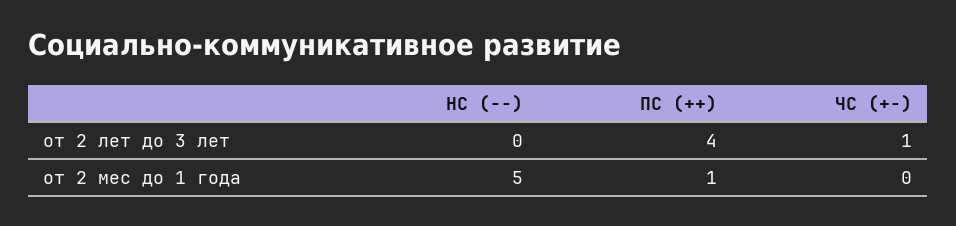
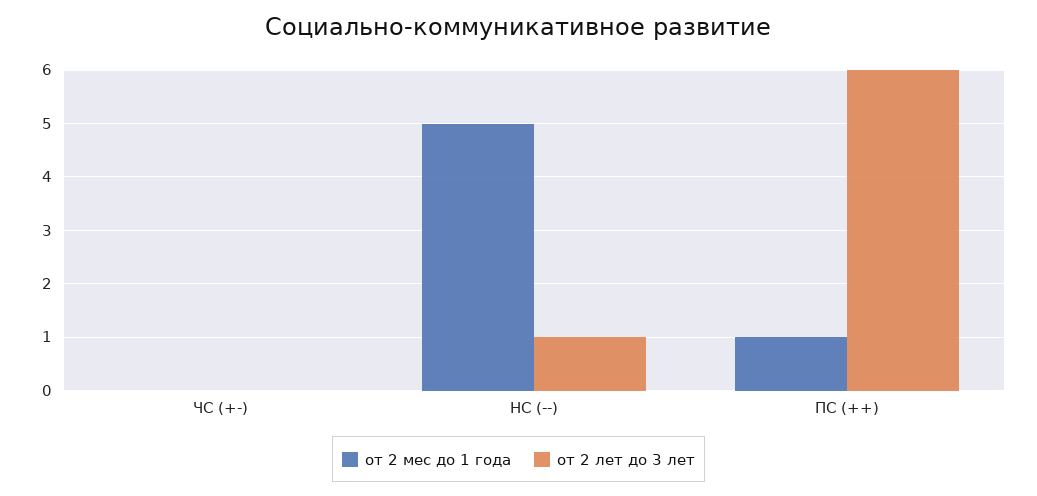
  {
    "от 2 лет до 3 лет": {
-     "НС (--)": 0,
+     "НС (--)": 1,
-     "ПС (++)": 4,
+     "ПС (++)": 6,
-     "ЧС (+-)": 1
+     "ЧС (+-)": 0
    },
    "от 2 мес до 1 года": {
      "НС (--)": 5,
      "ПС (++)": 1,
      "ЧС (+-)": 0
    }
  }

